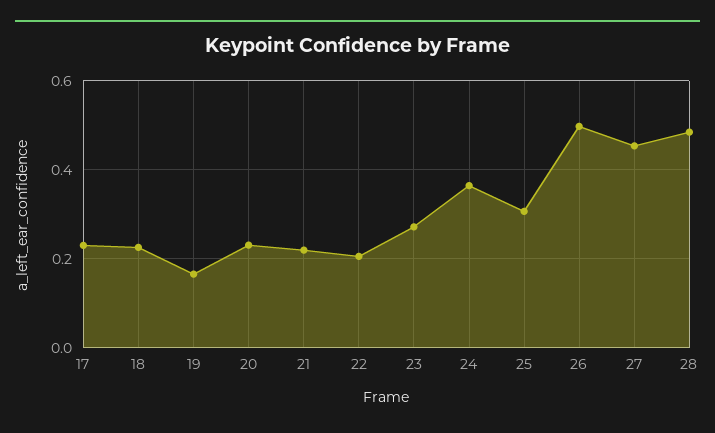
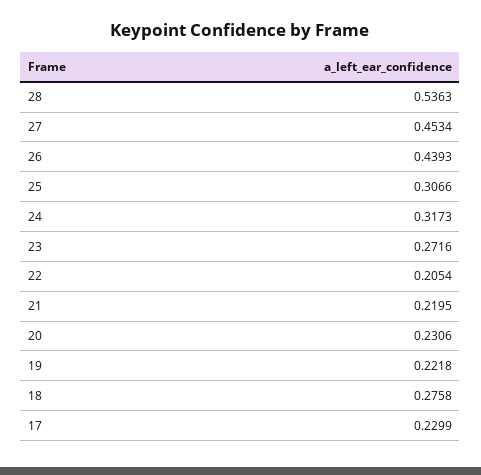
  {
    "17": 0.2299,
-   "18": 0.22,
+   "18": 0.2758,
-   "19": 0.16,
+   "19": 0.2218,
    "20": 0.2306,
    "21": 0.2195,
    "22": 0.2054,
    "23": 0.2716,
-   "24": 0.36,
+   "24": 0.3173,
    "25": 0.3066,
-   "26": 0.5,
+   "26": 0.4393,
    "27": 0.4534,
-   "28": 0.48
+   "28": 0.5363
  }

